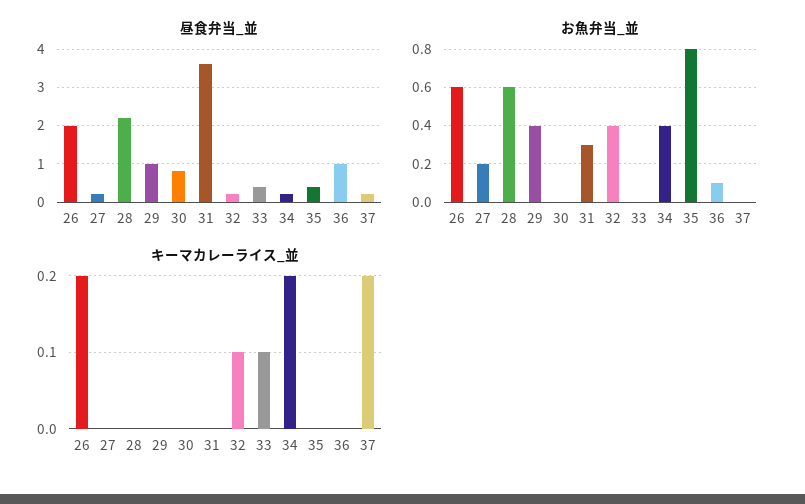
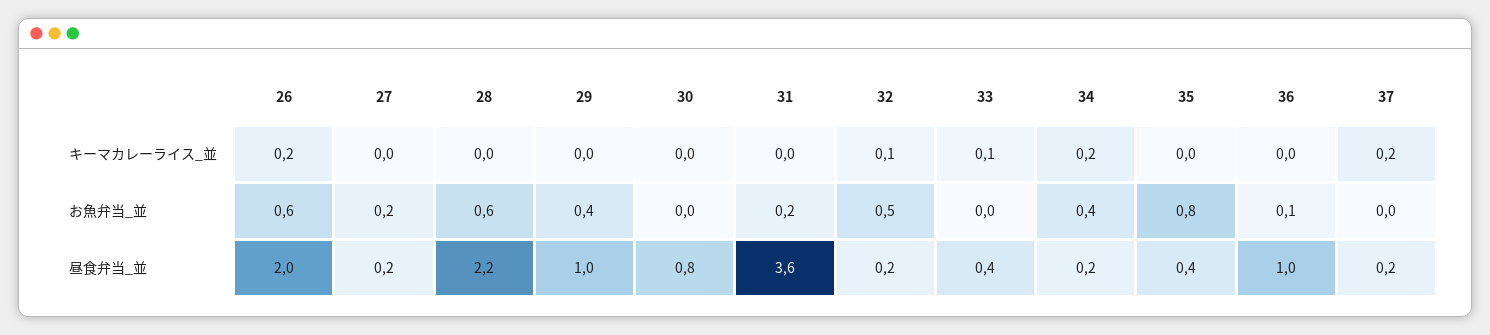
  {
    "昼食弁当_並": {
      "26": 2,
      "27": 0.2,
      "28": 2.2,
      "29": 1,
      "30": 0.8,
      "31": 3.6,
      "32": 0.2,
      "33": 0.4,
      "34": 0.2,
      "35": 0.4,
      "36": 1,
      "37": 0.2
    },
    "お魚弁当_並": {
      "26": 0.6,
      "27": 0.2,
      "28": 0.6,
      "29": 0.4,
      "30": 0,
-     "31": 0.3,
+     "31": 0.2,
-     "32": 0.4,
+     "32": 0.5,
      "33": 0,
      "34": 0.4,
      "35": 0.8,
      "36": 0.1,
      "37": 0
    },
    "キーマカレーライス_並": {
      "26": 0.2,
      "27": 0,
      "28": 0,
      "29": 0,
      "30": 0,
      "31": 0,
      "32": 0.1,
      "33": 0.1,
      "34": 0.2,
      "35": 0,
      "36": 0,
      "37": 0.2
    }
  }

